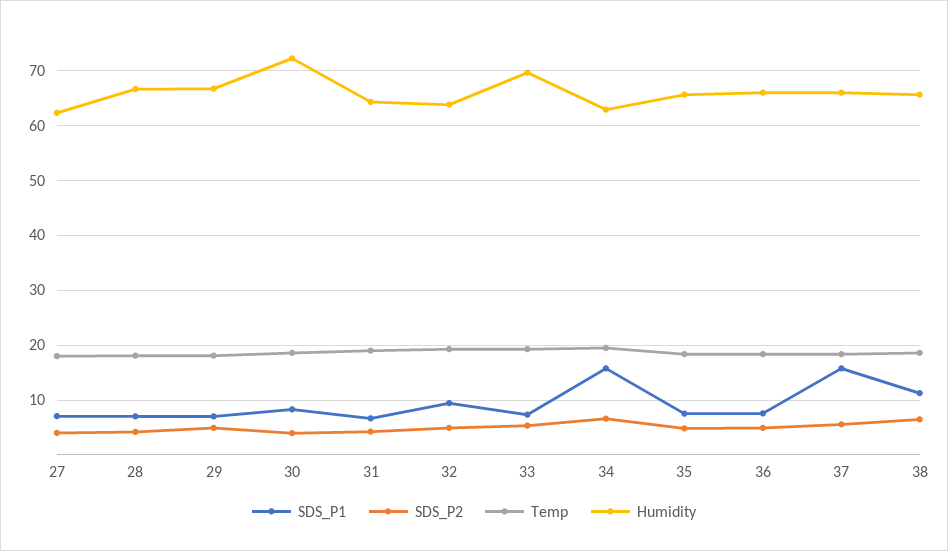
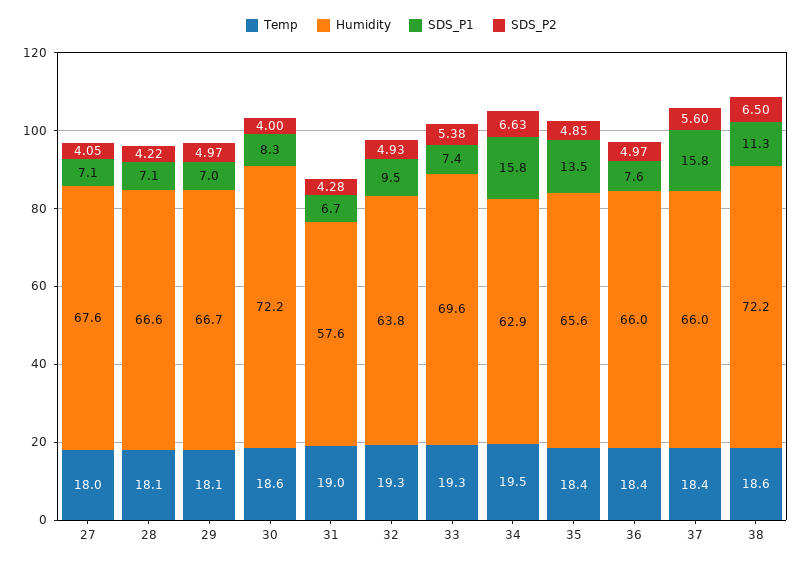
  {
    "SDS_P1": {
      "27": 7.1,
      "28": 7.1,
      "29": 7,
      "30": 8.3,
      "31": 6.7,
      "32": 9.5,
      "33": 7.4,
      "34": 15.8,
-     "35": 8,
+     "35": 13.5,
      "36": 7.6,
      "37": 15.8,
      "38": 11.3
    },
    "SDS_P2": {
      "27": 4.05,
      "28": 4.22,
      "29": 4.97,
      "30": 4,
      "31": 4.28,
      "32": 4.93,
      "33": 5.38,
      "34": 6.63,
      "35": 4.85,
      "36": 4.97,
      "37": 5.6,
      "38": 6.5
    },
    "Temp": {
      "27": 18,
      "28": 18.1,
      "29": 18.1,
      "30": 18.6,
      "31": 19,
      "32": 19.3,
      "33": 19.3,
      "34": 19.5,
      "35": 18.4,
      "36": 18.4,
      "37": 18.4,
      "38": 18.6
    },
    "Humidity": {
-     "27": 62,
+     "27": 67.6,
      "28": 66.6,
      "29": 66.7,
      "30": 72.2,
-     "31": 64,
+     "31": 57.6,
      "32": 63.8,
      "33": 69.6,
      "34": 62.9,
      "35": 65.6,
      "36": 66,
      "37": 66,
-     "38": 66
+     "38": 72.2
    }
  }

